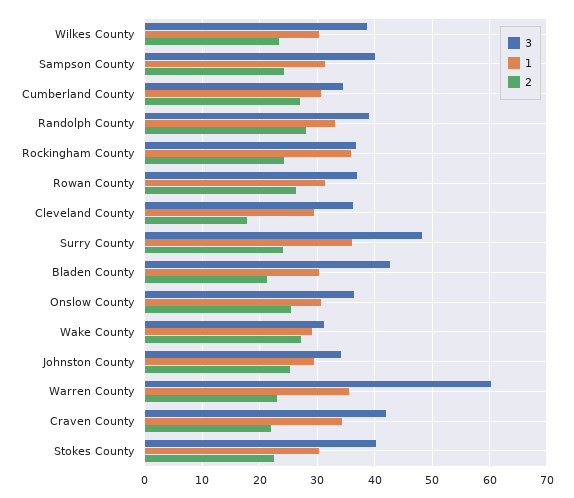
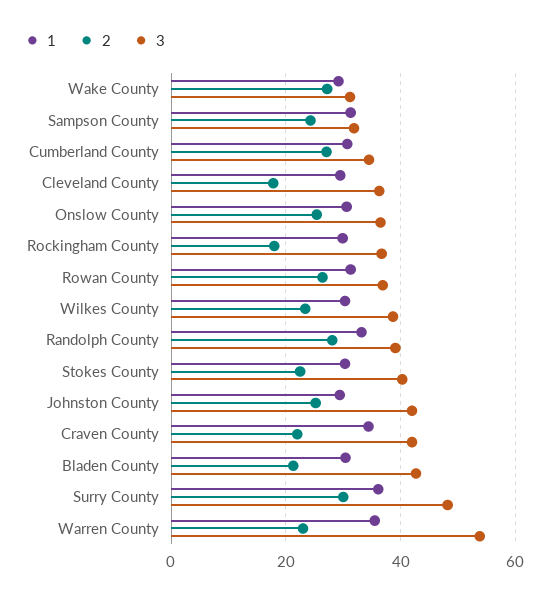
  {
    "3": {
      "Wilkes County": 38,
-     "Sampson County": 40,
+     "Sampson County": 32,
      "Cumberland County": 34,
      "Randolph County": 40,
      "Rockingham County": 36,
      "Rowan County": 36,
      "Cleveland County": 36,
      "Surry County": 48,
      "Bladen County": 42,
      "Onslow County": 36,
      "Wake County": 32,
-     "Johnston County": 34,
+     "Johnston County": 42,
-     "Warren County": 60,
+     "Warren County": 54,
      "Craven County": 42,
      "Stokes County": 40
    },
    "1": {
      "Wilkes County": 30,
      "Sampson County": 32,
      "Cumberland County": 30,
      "Randolph County": 34,
-     "Rockingham County": 36,
+     "Rockingham County": 30,
      "Rowan County": 32,
      "Cleveland County": 30,
      "Surry County": 36,
      "Bladen County": 30,
      "Onslow County": 30,
      "Wake County": 30,
      "Johnston County": 30,
      "Warren County": 36,
      "Craven County": 34,
      "Stokes County": 30
    },
    "2": {
      "Wilkes County": 24,
      "Sampson County": 24,
      "Cumberland County": 28,
      "Randolph County": 28,
-     "Rockingham County": 24,
+     "Rockingham County": 18,
      "Rowan County": 26,
      "Cleveland County": 18,
-     "Surry County": 24,
+     "Surry County": 30,
      "Bladen County": 22,
      "Onslow County": 26,
      "Wake County": 28,
      "Johnston County": 26,
      "Warren County": 24,
      "Craven County": 22,
      "Stokes County": 22
    }
  }

